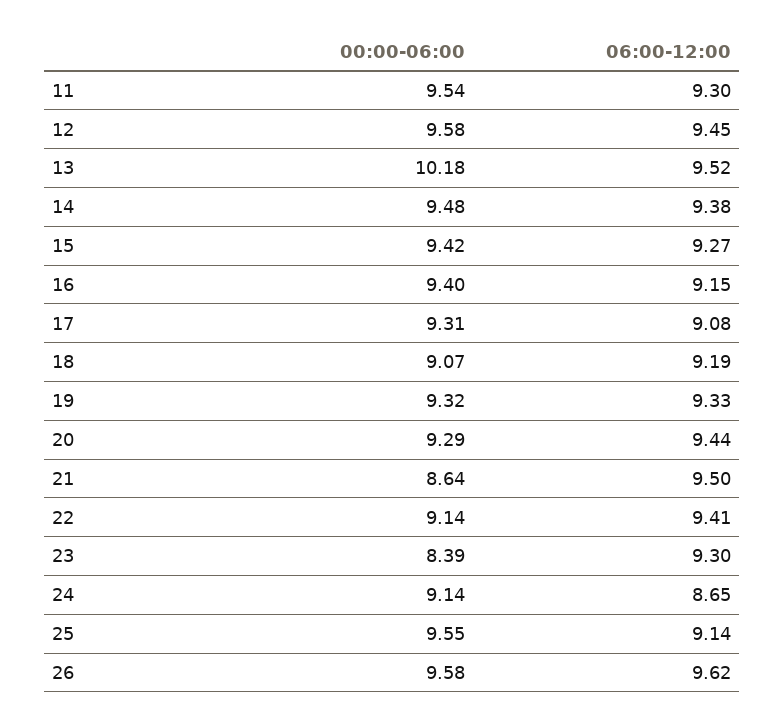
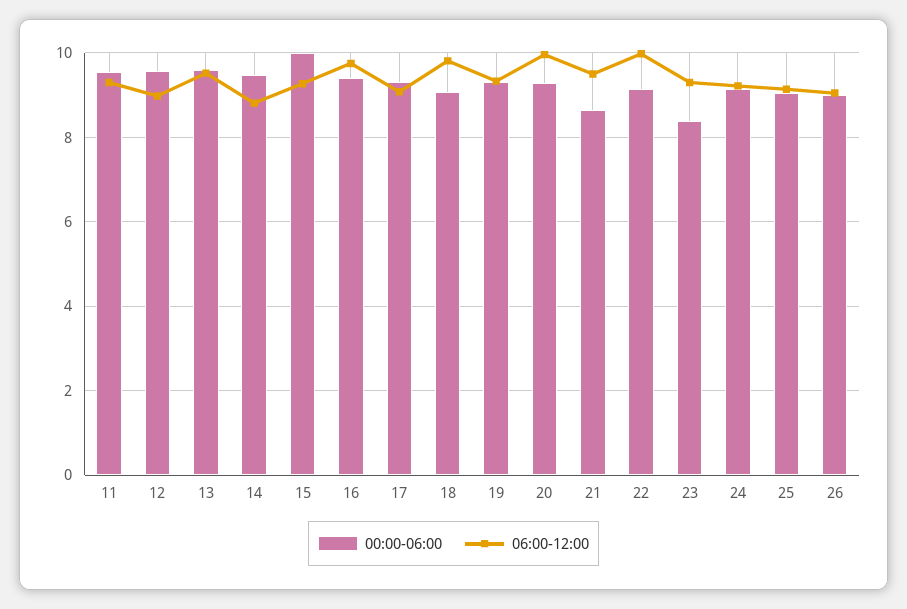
  {
    "00:00-06:00": {
      "11": 9.54,
      "12": 9.58,
-     "13": 10.18,
+     "13": 9.6,
      "14": 9.48,
-     "15": 9.42,
+     "15": 10,
      "16": 9.4,
      "17": 9.31,
      "18": 9.07,
      "19": 9.32,
      "20": 9.29,
      "21": 8.64,
      "22": 9.14,
      "23": 8.39,
      "24": 9.14,
-     "25": 9.55,
+     "25": 9,
-     "26": 9.58
+     "26": 9
    },
    "06:00-12:00": {
      "11": 9.3,
-     "12": 9.45,
+     "12": 9,
      "13": 9.52,
-     "14": 9.38,
+     "14": 8.8,
      "15": 9.27,
-     "16": 9.15,
+     "16": 9.8,
      "17": 9.08,
-     "18": 9.19,
+     "18": 9.8,
      "19": 9.33,
-     "20": 9.44,
+     "20": 10,
      "21": 9.5,
-     "22": 9.41,
+     "22": 10,
      "23": 9.3,
-     "24": 8.65,
+     "24": 9.2,
      "25": 9.14,
-     "26": 9.62
+     "26": 9
    }
  }

